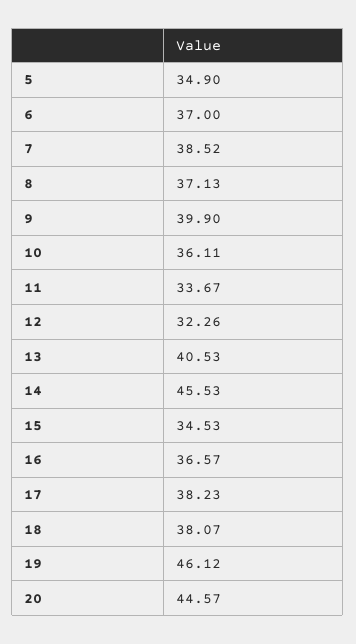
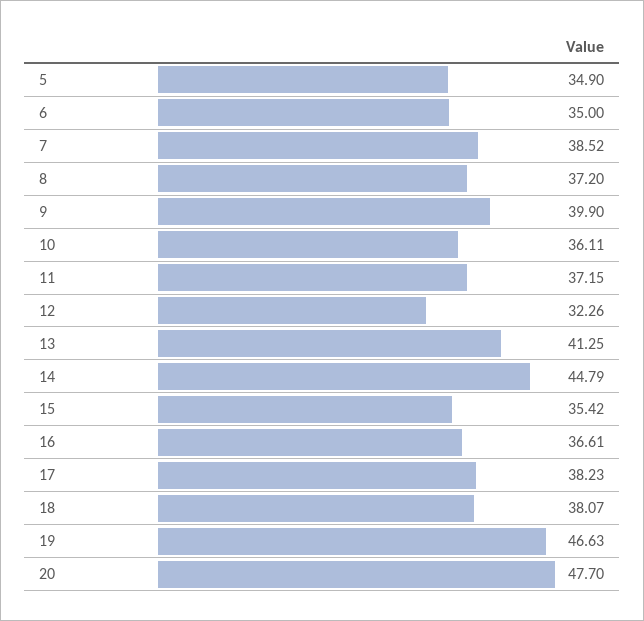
  {
    "5": 34.9,
-   "6": 37,
+   "6": 35,
    "7": 38.52,
-   "8": 37.13,
+   "8": 37.2,
    "9": 39.9,
    "10": 36.11,
-   "11": 33.67,
+   "11": 37.15,
    "12": 32.26,
-   "13": 40.53,
+   "13": 41.25,
-   "14": 45.53,
+   "14": 44.79,
-   "15": 34.53,
+   "15": 35.42,
-   "16": 36.57,
+   "16": 36.61,
    "17": 38.23,
    "18": 38.07,
-   "19": 46.12,
+   "19": 46.63,
-   "20": 44.57
+   "20": 47.7
  }

